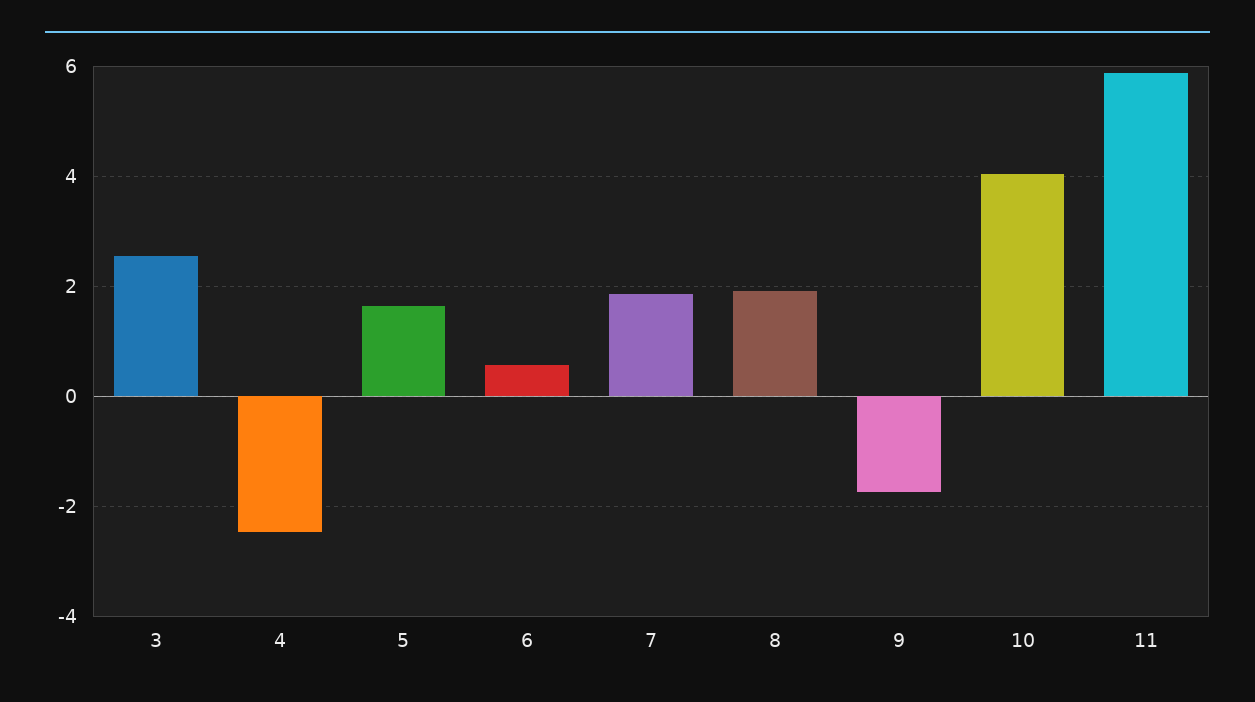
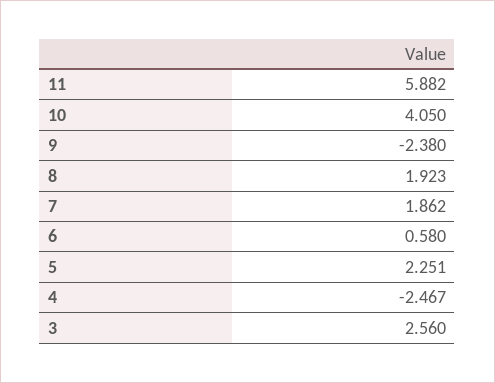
  {
    "3": 2.56,
    "4": -2.467,
-   "5": 1.6,
+   "5": 2.251,
    "6": 0.58,
    "7": 1.862,
    "8": 1.923,
-   "9": -1.8,
+   "9": -2.38,
    "10": 4.05,
    "11": 5.882
  }

